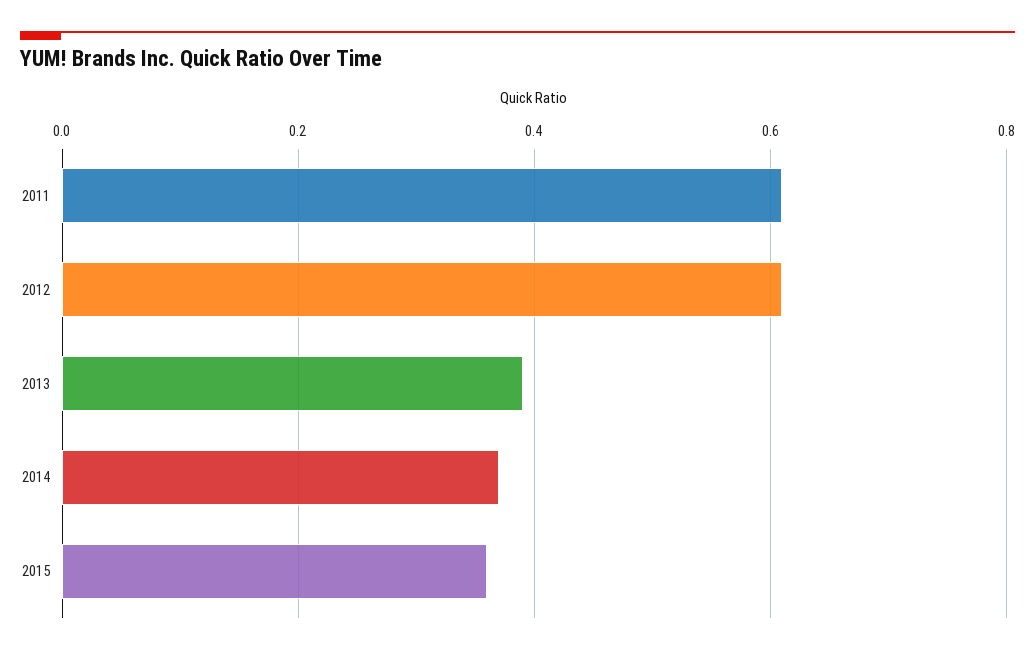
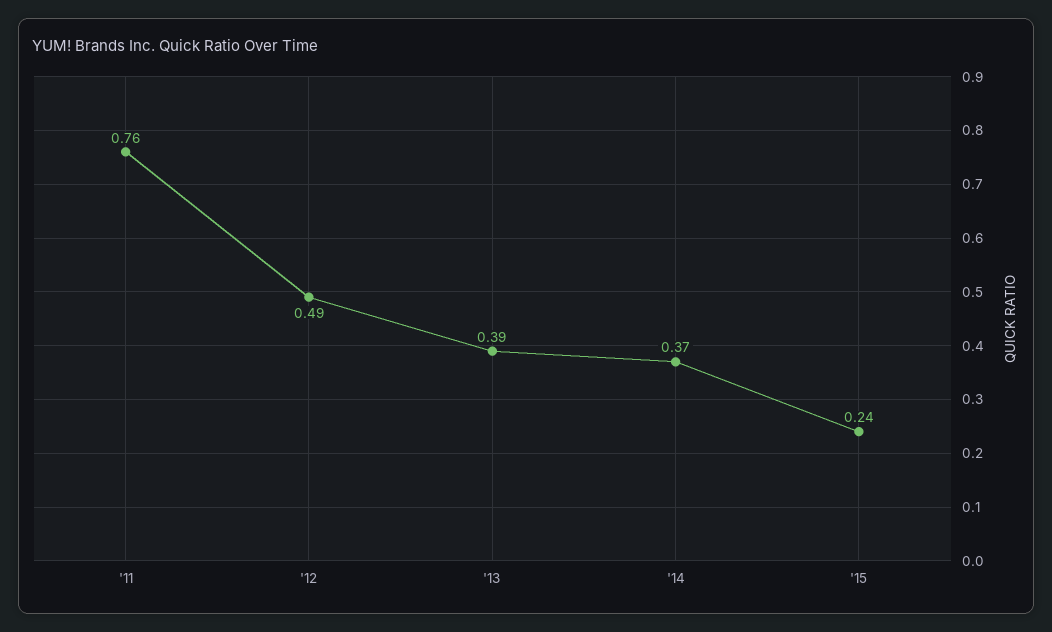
  {
-   "2011": 0.6,
+   "2011": 0.76,
-   "2012": 0.6,
+   "2012": 0.49,
    "2013": 0.39,
    "2014": 0.37,
-   "2015": 0.35
+   "2015": 0.24
  }

